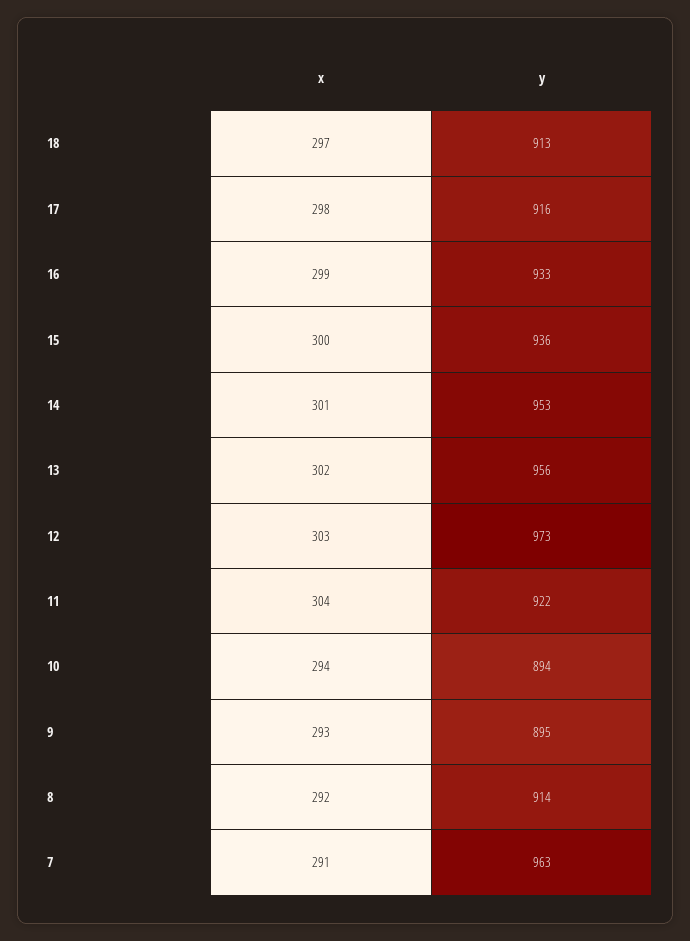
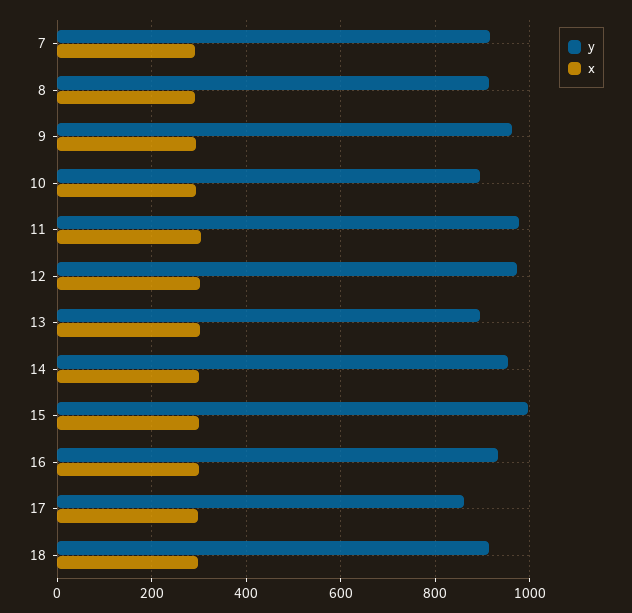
  {
    "x": {
      "18": 297,
      "17": 298,
      "16": 299,
      "15": 300,
      "14": 301,
      "13": 302,
      "12": 303,
      "11": 304,
      "10": 294,
      "9": 293,
      "8": 292,
      "7": 291
    },
    "y": {
      "18": 913,
-     "17": 916,
+     "17": 860,
      "16": 933,
-     "15": 936,
+     "15": 1000,
      "14": 953,
-     "13": 956,
+     "13": 900,
      "12": 973,
-     "11": 922,
+     "11": 980,
      "10": 894,
-     "9": 895,
+     "9": 960,
      "8": 914,
-     "7": 963
+     "7": 920
    }
  }

